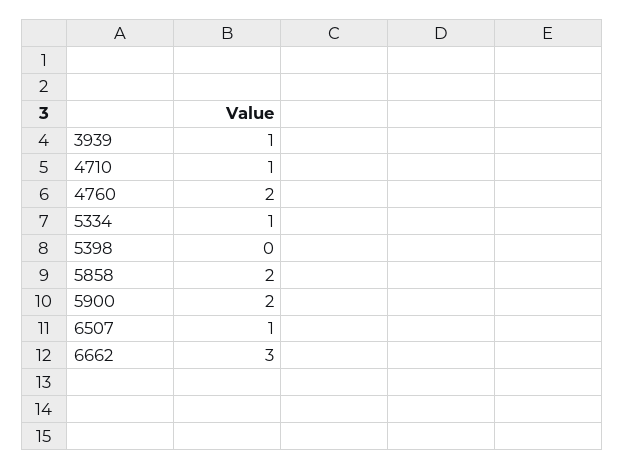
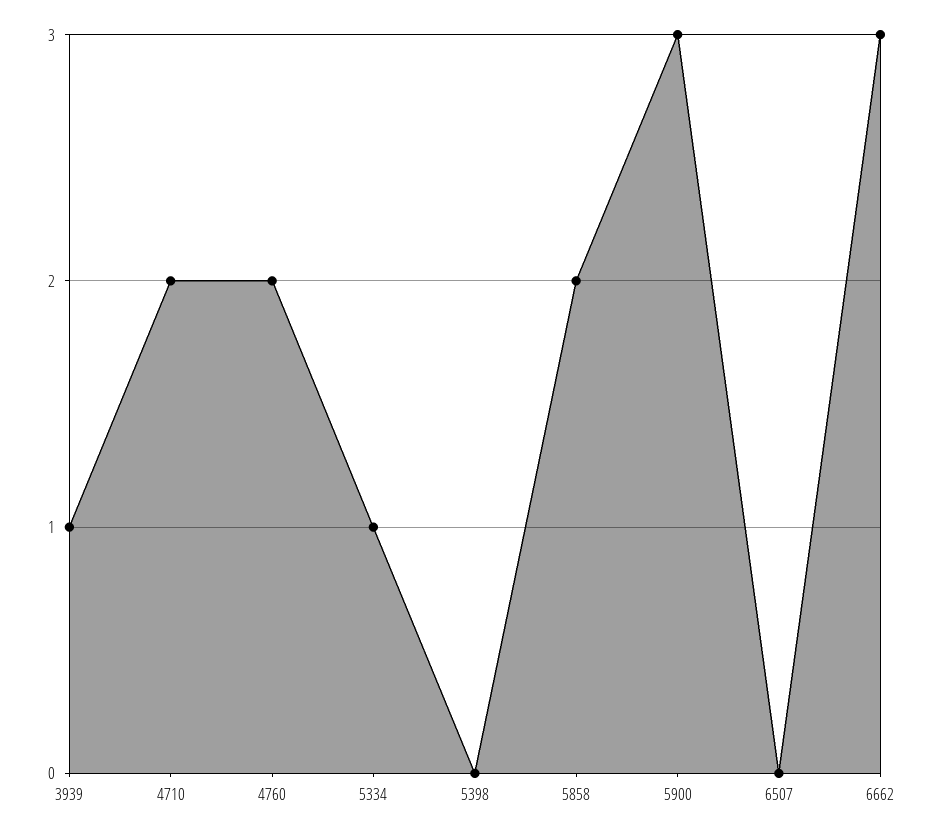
  {
    "3939": 1,
-   "4710": 1,
+   "4710": 2,
    "4760": 2,
    "5334": 1,
    "5398": 0,
    "5858": 2,
-   "5900": 2,
+   "5900": 3,
-   "6507": 1,
+   "6507": 0,
    "6662": 3
  }

